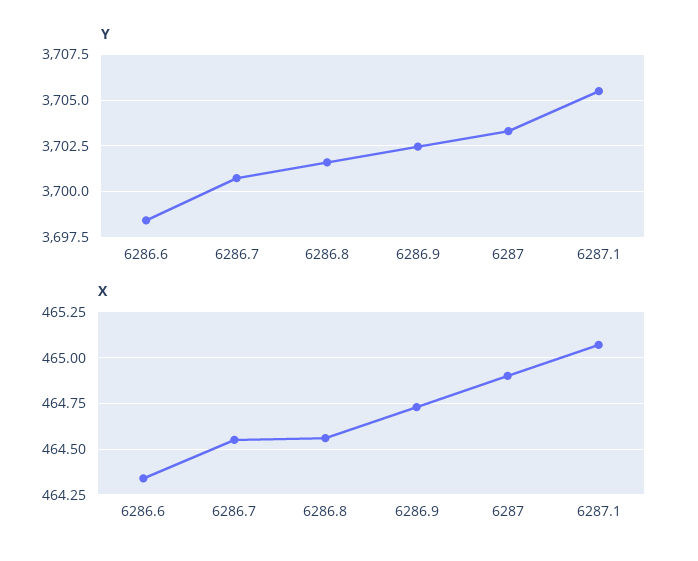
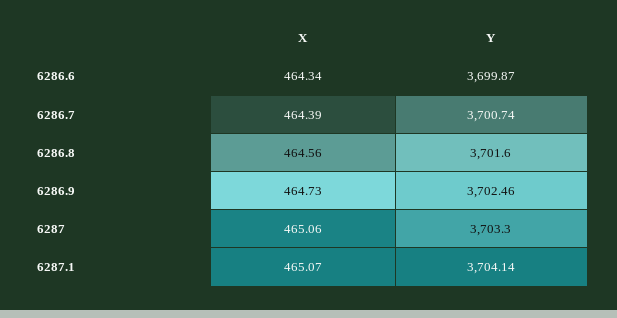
  {
    "Y": {
-     "6286.6": 3698.5,
+     "6286.6": 3699.87,
      "6286.7": 3700.74,
      "6286.8": 3701.6,
      "6286.9": 3702.46,
      "6287": 3703.3,
-     "6287.1": 3705.5
+     "6287.1": 3704.14
    },
    "X": {
      "6286.6": 464.34,
-     "6286.7": 464.55,
+     "6286.7": 464.39,
      "6286.8": 464.56,
      "6286.9": 464.73,
-     "6287": 464.9,
+     "6287": 465.06,
      "6287.1": 465.07
    }
  }

